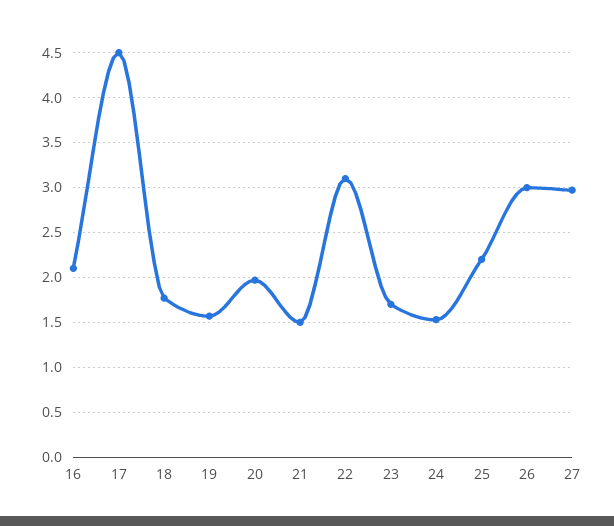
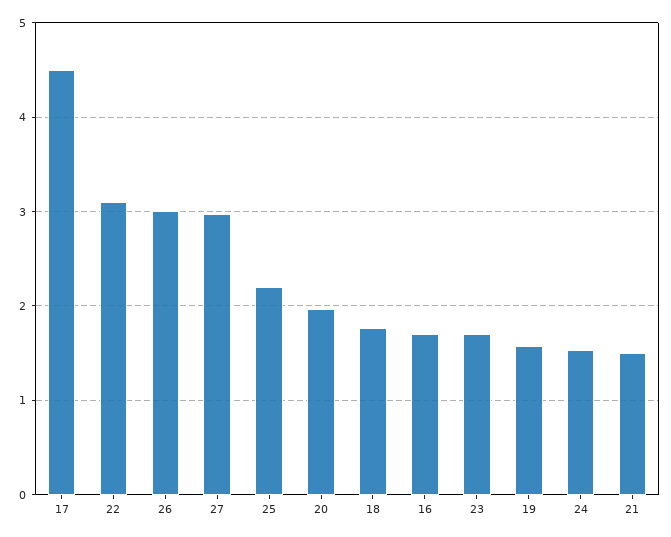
  {
-   "16": 2.1,
+   "16": 1.7,
    "17": 4.5,
    "18": 1.8,
    "19": 1.6,
    "20": 2,
    "21": 1.5,
    "22": 3.1,
    "23": 1.7,
    "24": 1.5,
    "25": 2.2,
    "26": 3,
    "27": 3
  }

